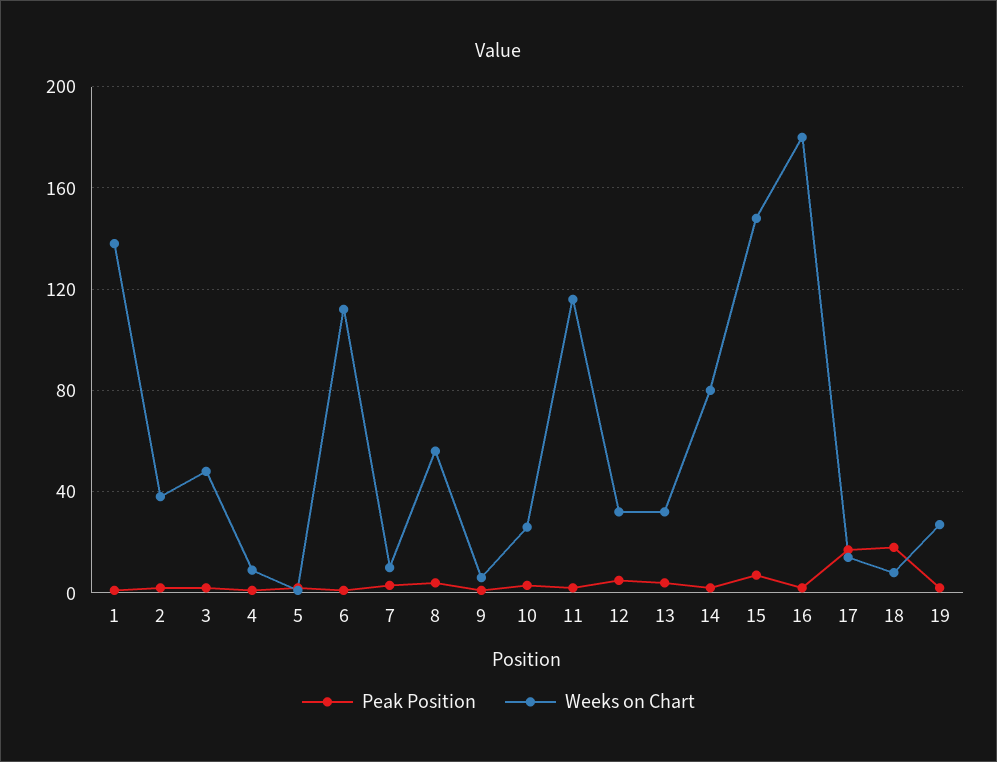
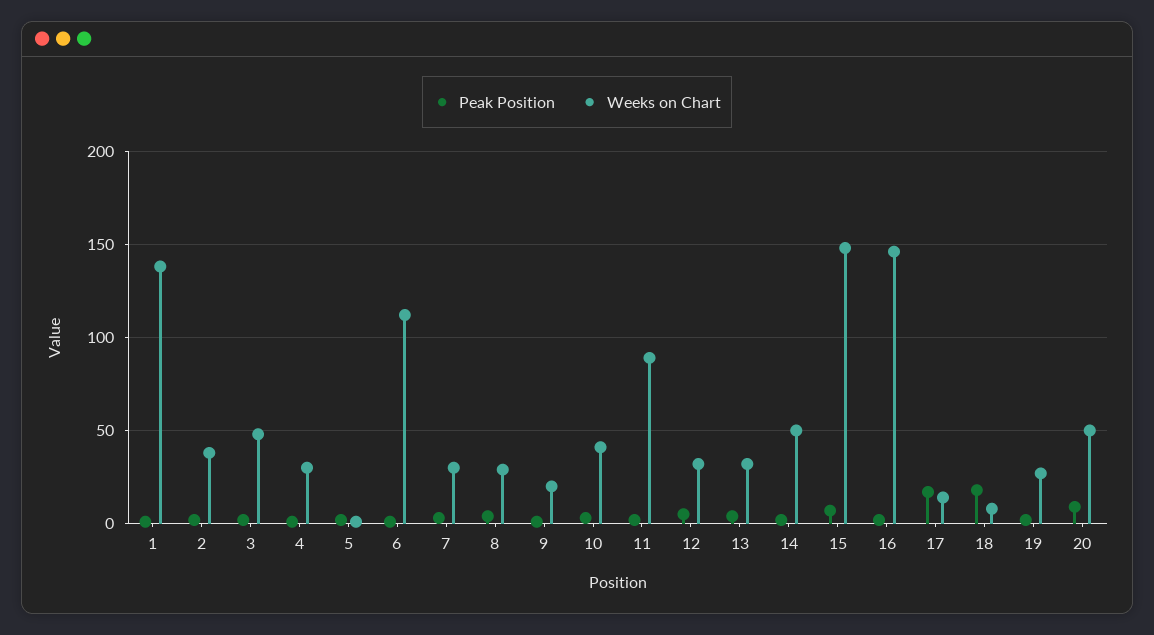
  {
    "Peak Position": {
      "1": 0,
      "2": 0,
      "3": 0,
      "4": 0,
      "5": 0,
      "6": 0,
      "7": 5,
      "8": 5,
      "9": 0,
      "10": 5,
      "11": 0,
      "12": 5,
      "13": 5,
      "14": 0,
      "15": 5,
      "16": 0,
      "17": 15,
      "18": 20,
-     "19": 0
+     "19": 0,
+     "20": 10
    },
    "Weeks on Chart": {
      "1": 140,
      "2": 40,
      "3": 50,
-     "4": 10,
+     "4": 30,
      "5": 0,
      "6": 110,
-     "7": 10,
+     "7": 30,
-     "8": 55,
+     "8": 30,
-     "9": 5,
+     "9": 20,
-     "10": 25,
+     "10": 40,
-     "11": 115,
+     "11": 90,
      "12": 30,
      "13": 30,
-     "14": 80,
+     "14": 50,
      "15": 150,
-     "16": 180,
+     "16": 145,
      "17": 15,
      "18": 10,
-     "19": 25
+     "19": 25,
+     "20": 50
    }
  }

